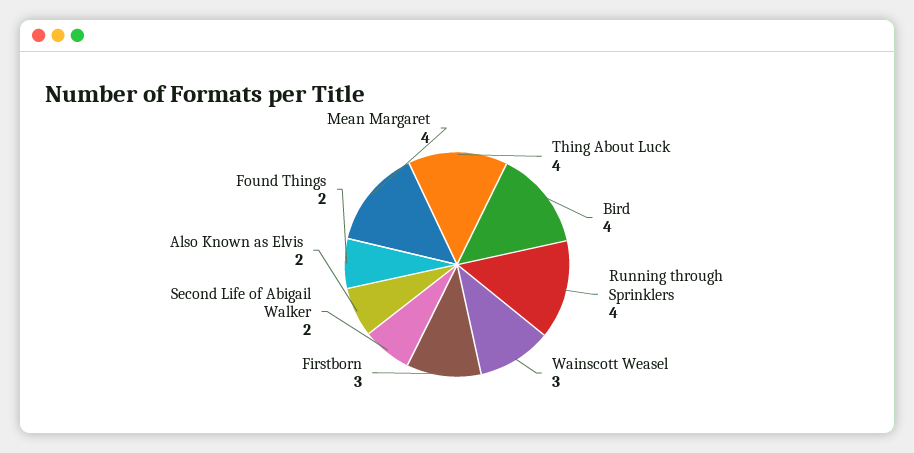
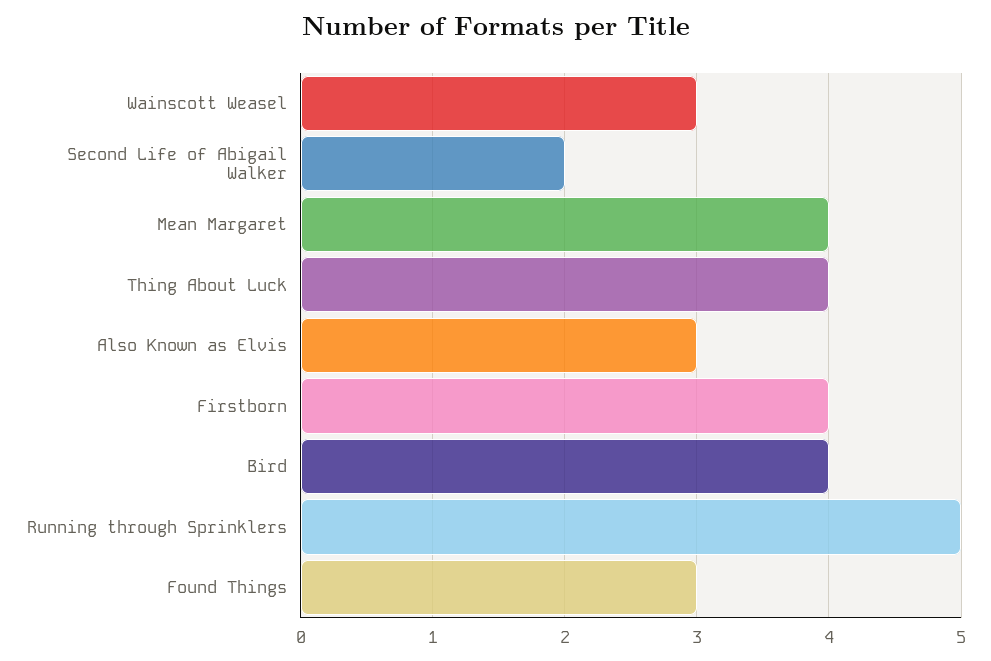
  {
    "Thing About Luck": 4,
    "Bird": 4,
-   "Running through Sprinklers": 4,
+   "Running through Sprinklers": 5,
    "Wainscott Weasel": 3,
-   "Firstborn": 3,
+   "Firstborn": 4,
    "Second Life of Abigail Walker": 2,
-   "Also Known as Elvis": 2,
+   "Also Known as Elvis": 3,
-   "Found Things": 2,
+   "Found Things": 3,
    "Mean Margaret": 4
  }

